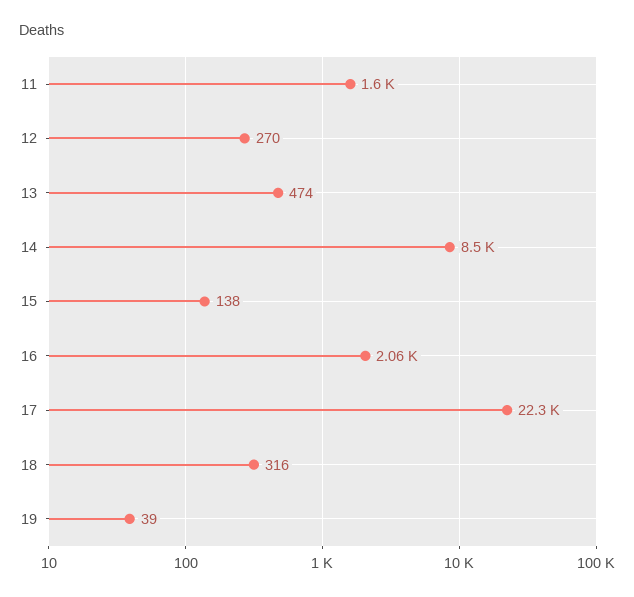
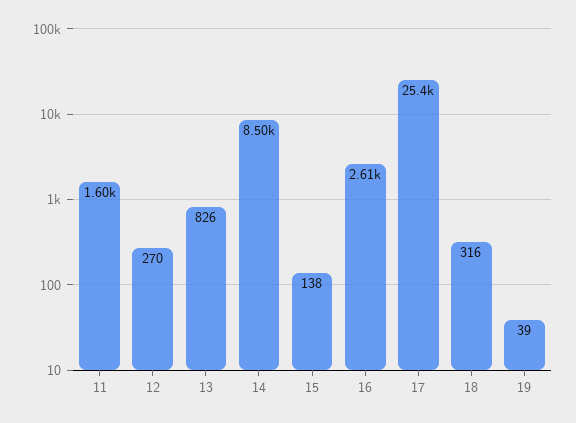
  {
    "11": 1600,
    "12": 270,
-   "13": 474,
+   "13": 826,
    "14": 8500,
    "15": 138,
-   "16": 2060,
+   "16": 2610,
-   "17": 22300,
+   "17": 25400,
    "18": 316,
    "19": 39
  }

